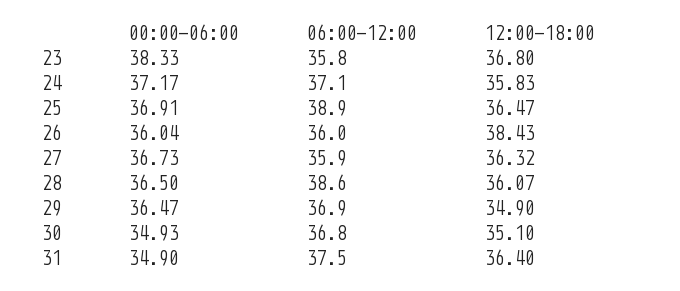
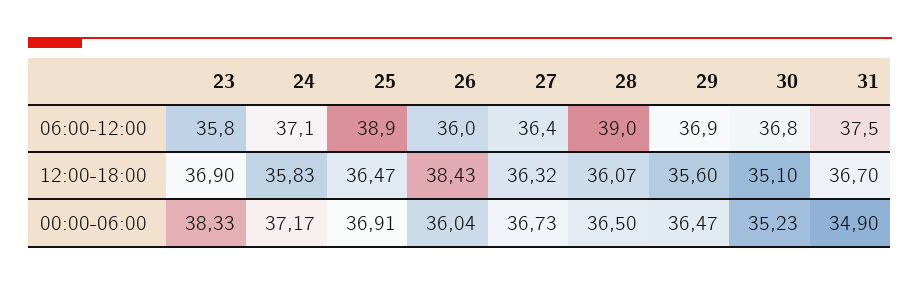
  {
    "00:00-06:00": {
      "23": 38.33,
      "24": 37.17,
      "25": 36.91,
      "26": 36.04,
      "27": 36.73,
      "28": 36.5,
      "29": 36.47,
-     "30": 34.93,
+     "30": 35.23,
      "31": 34.9
    },
    "06:00-12:00": {
      "23": 35.8,
      "24": 37.1,
      "25": 38.9,
      "26": 36,
-     "27": 35.9,
+     "27": 36.4,
-     "28": 38.6,
+     "28": 39,
      "29": 36.9,
      "30": 36.8,
      "31": 37.5
    },
    "12:00-18:00": {
-     "23": 36.8,
+     "23": 36.9,
      "24": 35.83,
      "25": 36.47,
      "26": 38.43,
      "27": 36.32,
      "28": 36.07,
-     "29": 34.9,
+     "29": 35.6,
      "30": 35.1,
-     "31": 36.4
+     "31": 36.7
    }
  }

